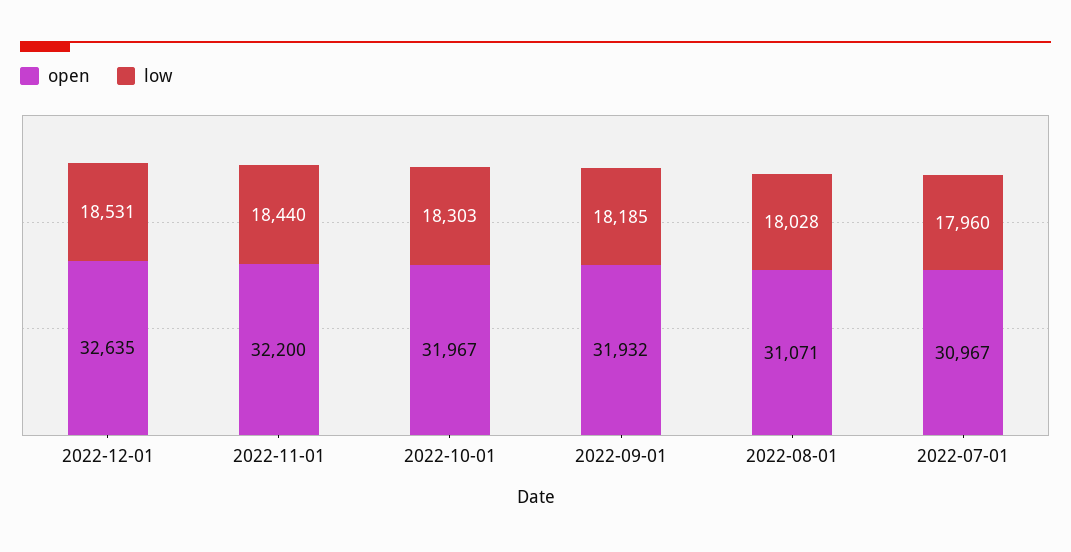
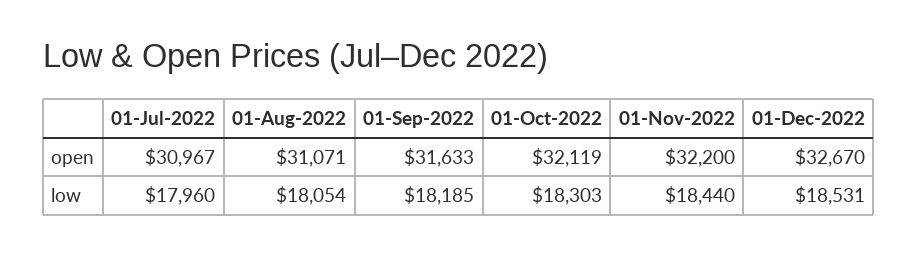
  {
    "open": {
-     "2022-12-01": 32635,
+     "2022-12-01": 32670,
      "2022-11-01": 32200,
-     "2022-10-01": 31967,
+     "2022-10-01": 32119,
-     "2022-09-01": 31932,
+     "2022-09-01": 31633,
      "2022-08-01": 31071,
      "2022-07-01": 30967
    },
    "low": {
      "2022-12-01": 18531,
      "2022-11-01": 18440,
      "2022-10-01": 18303,
      "2022-09-01": 18185,
-     "2022-08-01": 18028,
+     "2022-08-01": 18054,
      "2022-07-01": 17960
    }
  }

